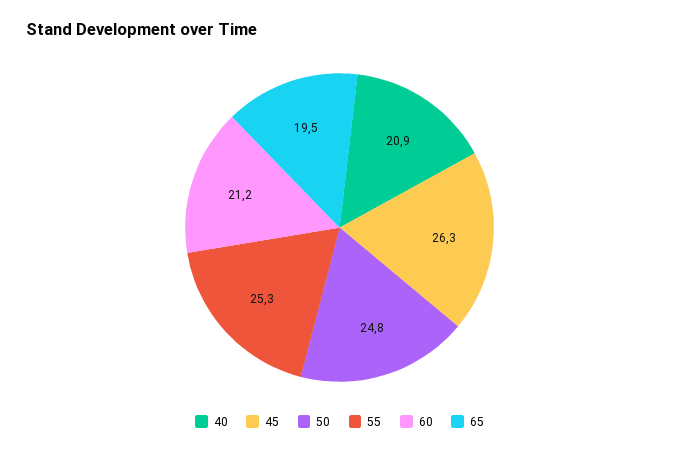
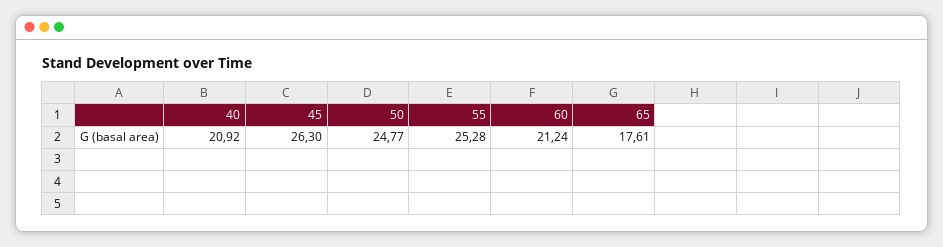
  {
    "40": 20.92,
    "45": 26.3,
    "50": 24.77,
    "55": 25.28,
    "60": 21.24,
-   "65": 19.5
+   "65": 17.61
  }

